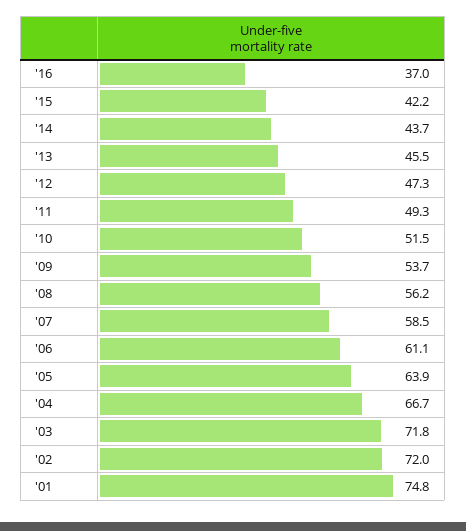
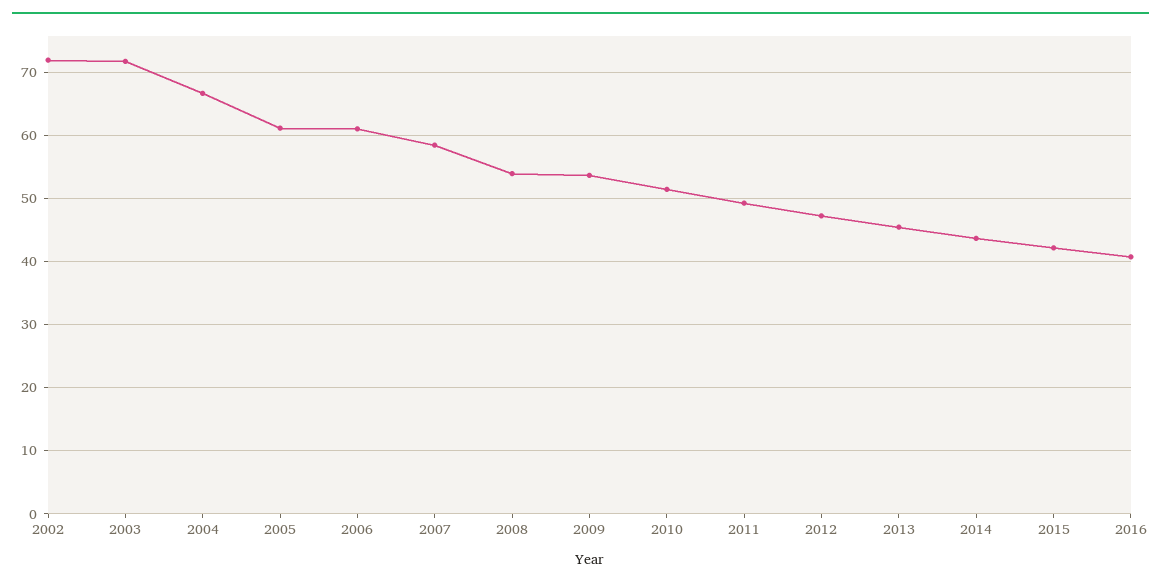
  {
-   "'16": 37,
+   "'16": 41,
    "'15": 42.2,
    "'14": 43.7,
    "'13": 45.5,
    "'12": 47.3,
    "'11": 49.3,
    "'10": 51.5,
    "'09": 53.7,
-   "'08": 56.2,
+   "'08": 54,
    "'07": 58.5,
    "'06": 61.1,
-   "'05": 63.9,
+   "'05": 61,
    "'04": 66.7,
    "'03": 71.8,
-   "'02": 72,
+   "'02": 72
-   "'01": 74.8
  }

